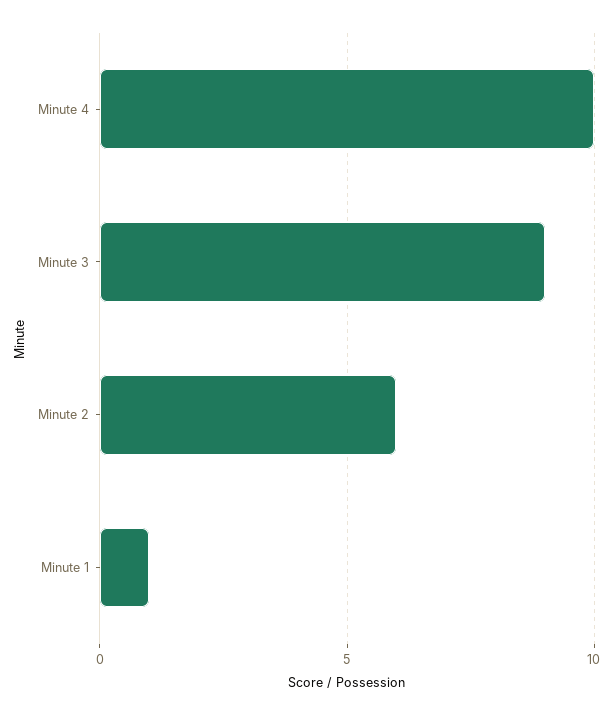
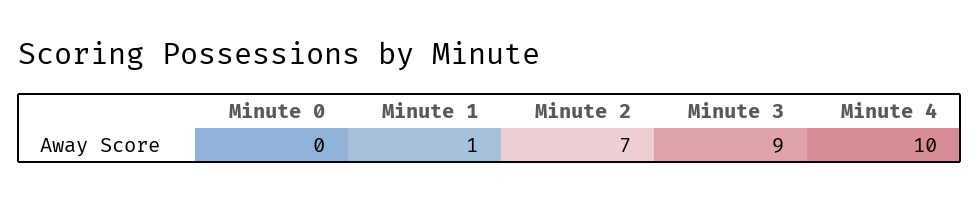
  {
    "Minute 4": 10,
    "Minute 3": 9,
-   "Minute 2": 6,
+   "Minute 2": 7,
-   "Minute 1": 1
+   "Minute 1": 1,
+   "Minute 0": 0
  }

